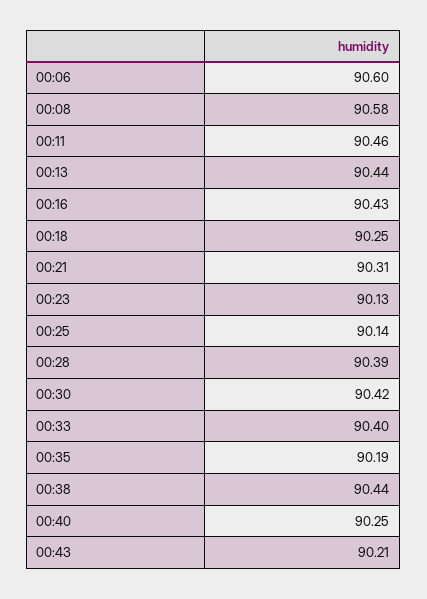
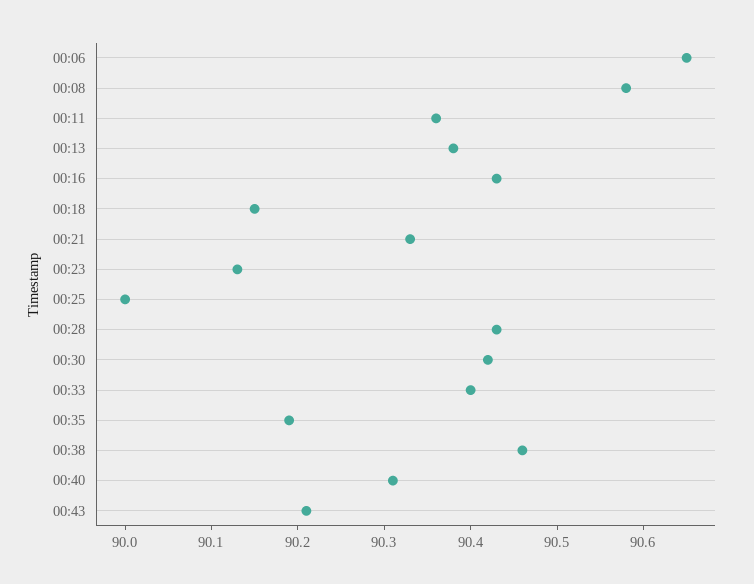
  {
-   "00:06": 90.6,
+   "00:06": 90.65,
    "00:08": 90.58,
-   "00:11": 90.46,
+   "00:11": 90.36,
-   "00:13": 90.44,
+   "00:13": 90.38,
    "00:16": 90.43,
-   "00:18": 90.25,
+   "00:18": 90.15,
-   "00:21": 90.31,
+   "00:21": 90.33,
    "00:23": 90.13,
-   "00:25": 90.14,
+   "00:25": 90,
-   "00:28": 90.39,
+   "00:28": 90.43,
    "00:30": 90.42,
    "00:33": 90.4,
    "00:35": 90.19,
-   "00:38": 90.44,
+   "00:38": 90.46,
-   "00:40": 90.25,
+   "00:40": 90.31,
    "00:43": 90.21
  }

